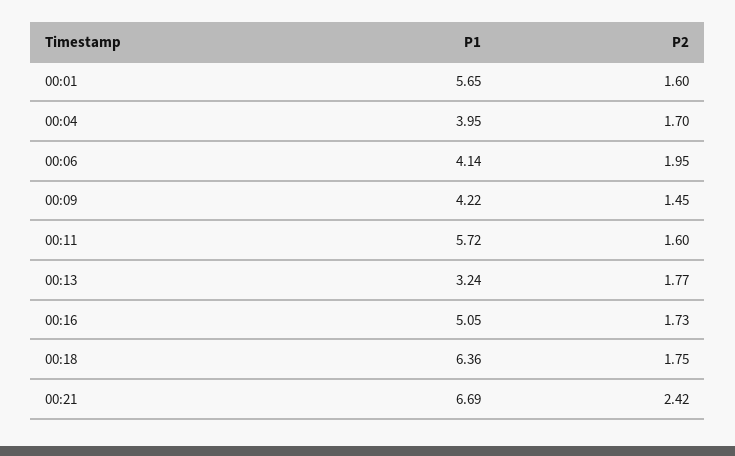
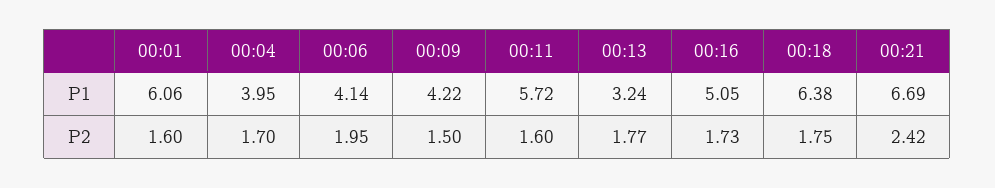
  {
    "P1": {
-     "00:01": 5.65,
+     "00:01": 6.06,
      "00:04": 3.95,
      "00:06": 4.14,
      "00:09": 4.22,
      "00:11": 5.72,
      "00:13": 3.24,
      "00:16": 5.05,
-     "00:18": 6.36,
+     "00:18": 6.38,
      "00:21": 6.69
    },
    "P2": {
      "00:01": 1.6,
      "00:04": 1.7,
      "00:06": 1.95,
-     "00:09": 1.45,
+     "00:09": 1.5,
      "00:11": 1.6,
      "00:13": 1.77,
      "00:16": 1.73,
      "00:18": 1.75,
      "00:21": 2.42
    }
  }

